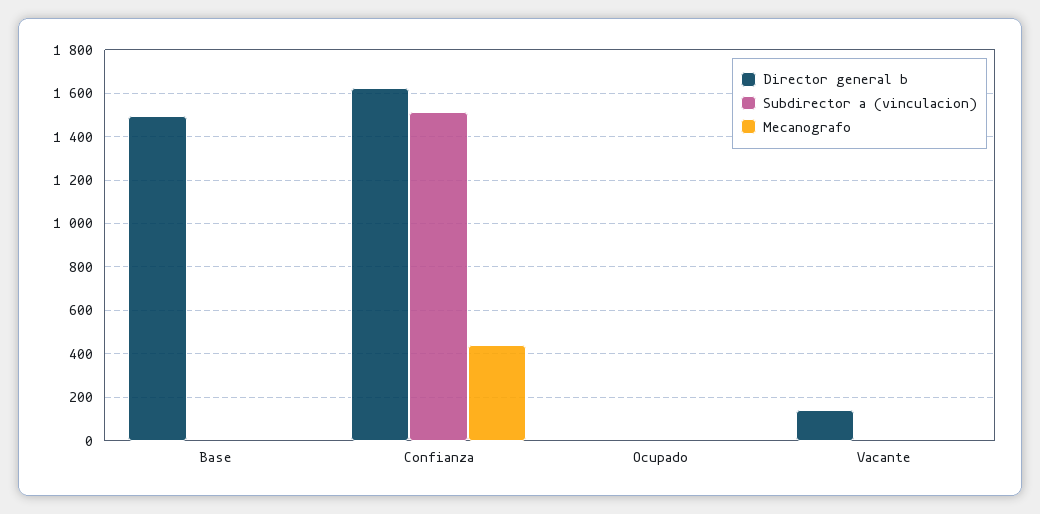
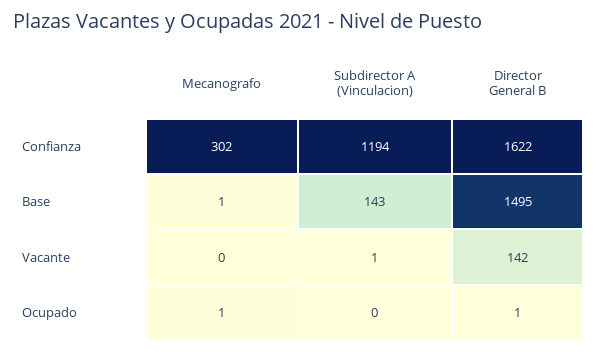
  {
    "Director general b": {
      "Base": 1495,
      "Confianza": 1622,
      "Ocupado": 1,
      "Vacante": 142
    },
    "Subdirector a (vinculacion)": {
-     "Base": 0,
+     "Base": 143,
-     "Confianza": 1500,
+     "Confianza": 1194,
      "Ocupado": 0,
      "Vacante": 1
    },
    "Mecanografo": {
      "Base": 1,
-     "Confianza": 450,
+     "Confianza": 302,
      "Ocupado": 1,
      "Vacante": 0
    }
  }

